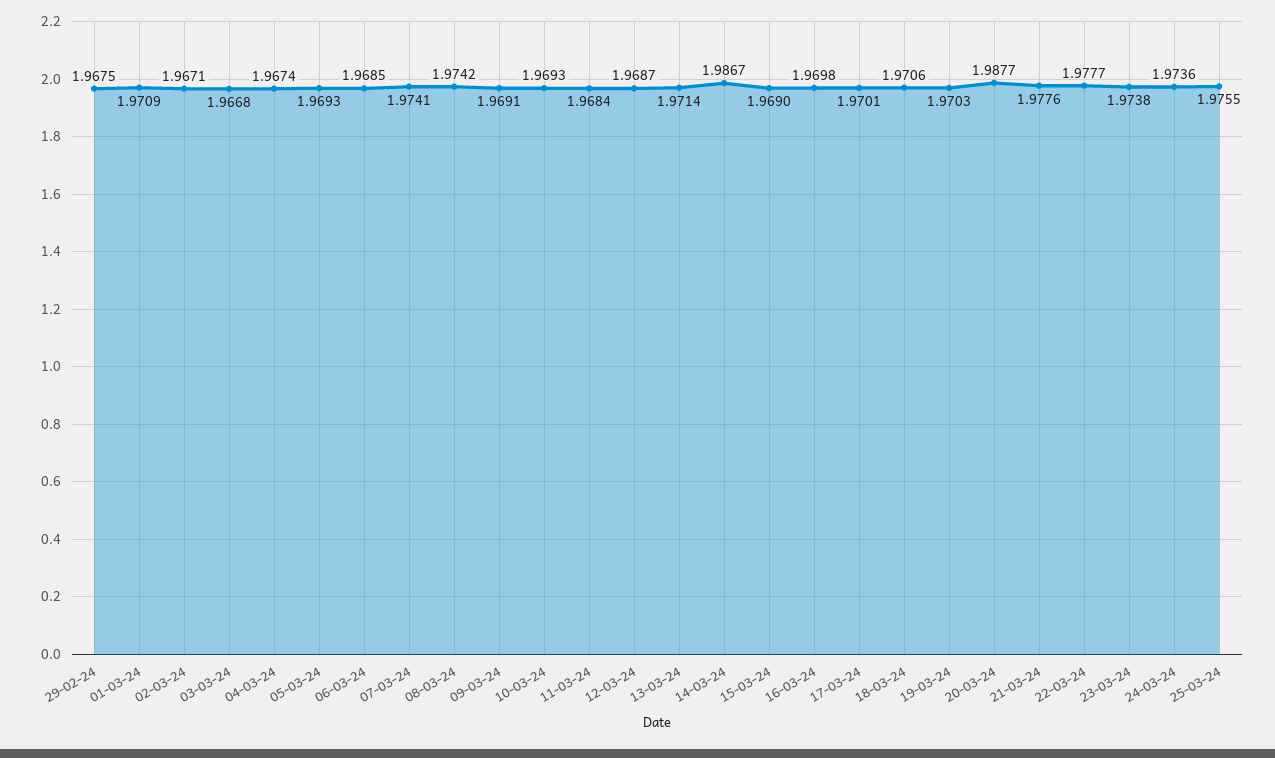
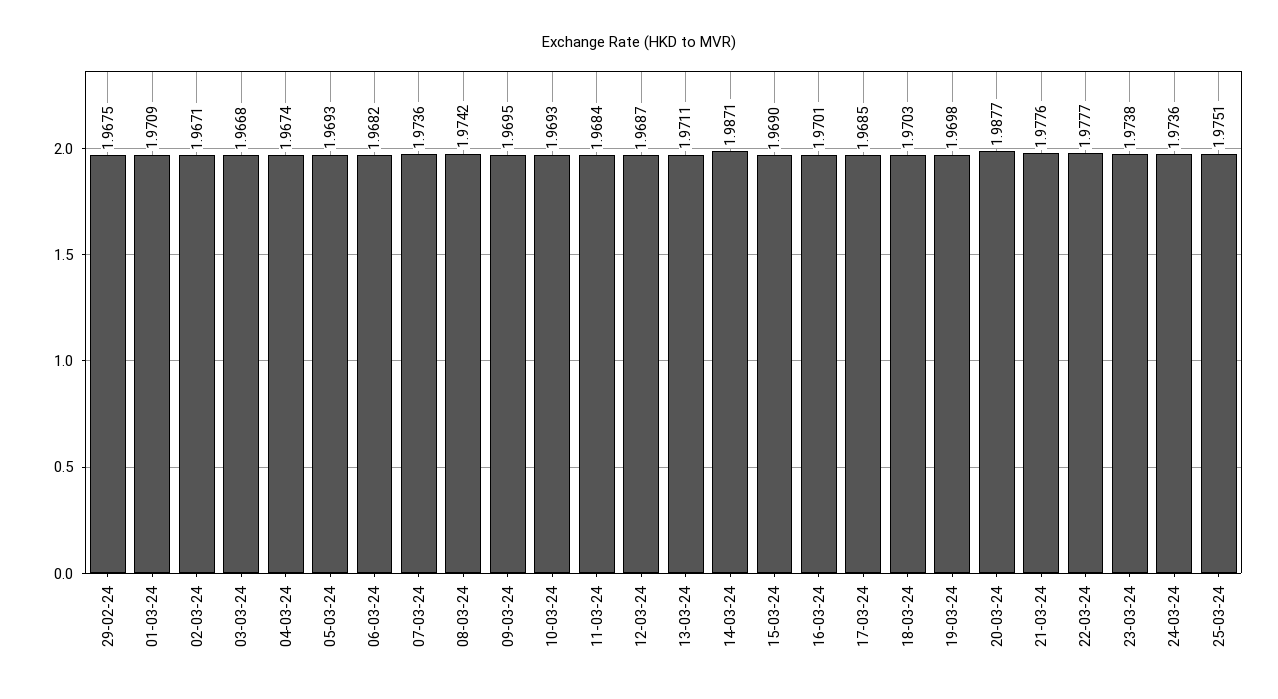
  {
    "29-02-24": 1.9675,
    "01-03-24": 1.9709,
    "02-03-24": 1.9671,
    "03-03-24": 1.9668,
    "04-03-24": 1.9674,
    "05-03-24": 1.9693,
-   "06-03-24": 1.9685,
+   "06-03-24": 1.9682,
-   "07-03-24": 1.9741,
+   "07-03-24": 1.9736,
    "08-03-24": 1.9742,
-   "09-03-24": 1.9691,
+   "09-03-24": 1.9695,
    "10-03-24": 1.9693,
    "11-03-24": 1.9684,
    "12-03-24": 1.9687,
-   "13-03-24": 1.9714,
+   "13-03-24": 1.9711,
-   "14-03-24": 1.9867,
+   "14-03-24": 1.9871,
    "15-03-24": 1.969,
-   "16-03-24": 1.9698,
+   "16-03-24": 1.9701,
-   "17-03-24": 1.9701,
+   "17-03-24": 1.9685,
-   "18-03-24": 1.9706,
+   "18-03-24": 1.9703,
-   "19-03-24": 1.9703,
+   "19-03-24": 1.9698,
    "20-03-24": 1.9877,
    "21-03-24": 1.9776,
    "22-03-24": 1.9777,
    "23-03-24": 1.9738,
    "24-03-24": 1.9736,
-   "25-03-24": 1.9755
+   "25-03-24": 1.9751
  }

